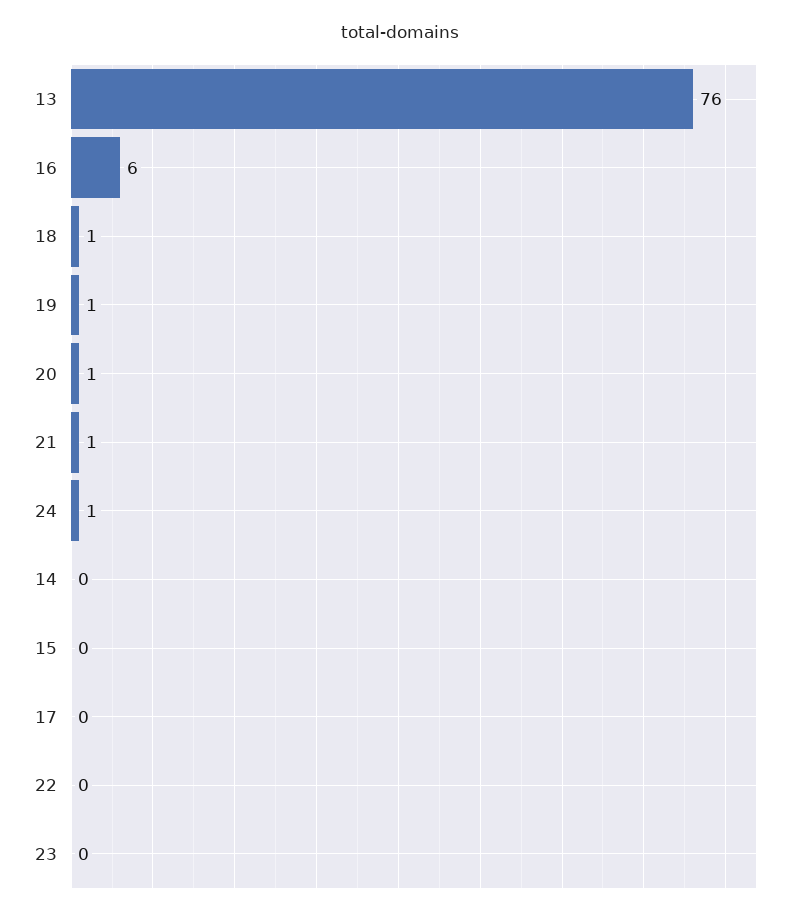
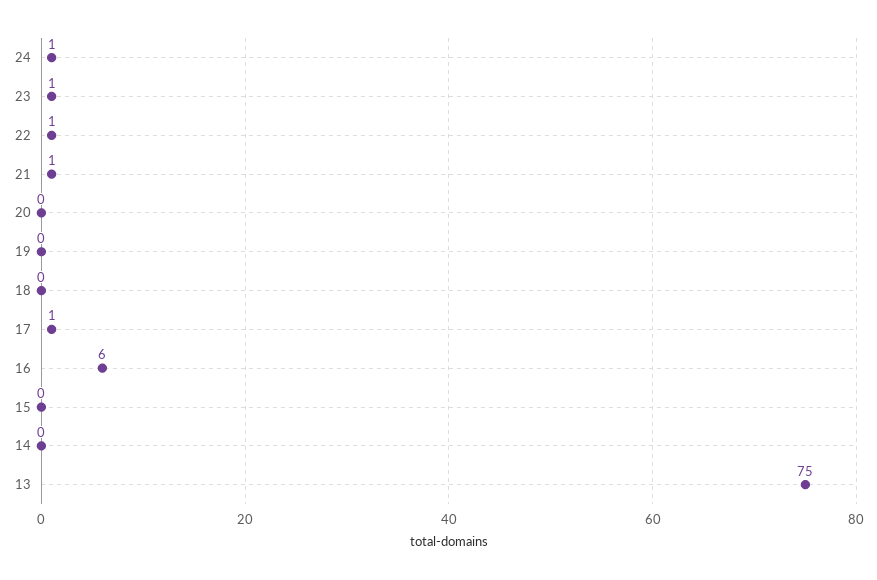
  {
-   "13": 76,
+   "13": 75,
    "16": 6,
-   "18": 1,
+   "18": 0,
-   "19": 1,
+   "19": 0,
-   "20": 1,
+   "20": 0,
    "21": 1,
    "24": 1,
    "14": 0,
    "15": 0,
-   "17": 0,
+   "17": 1,
-   "22": 0,
+   "22": 1,
-   "23": 0
+   "23": 1
  }

